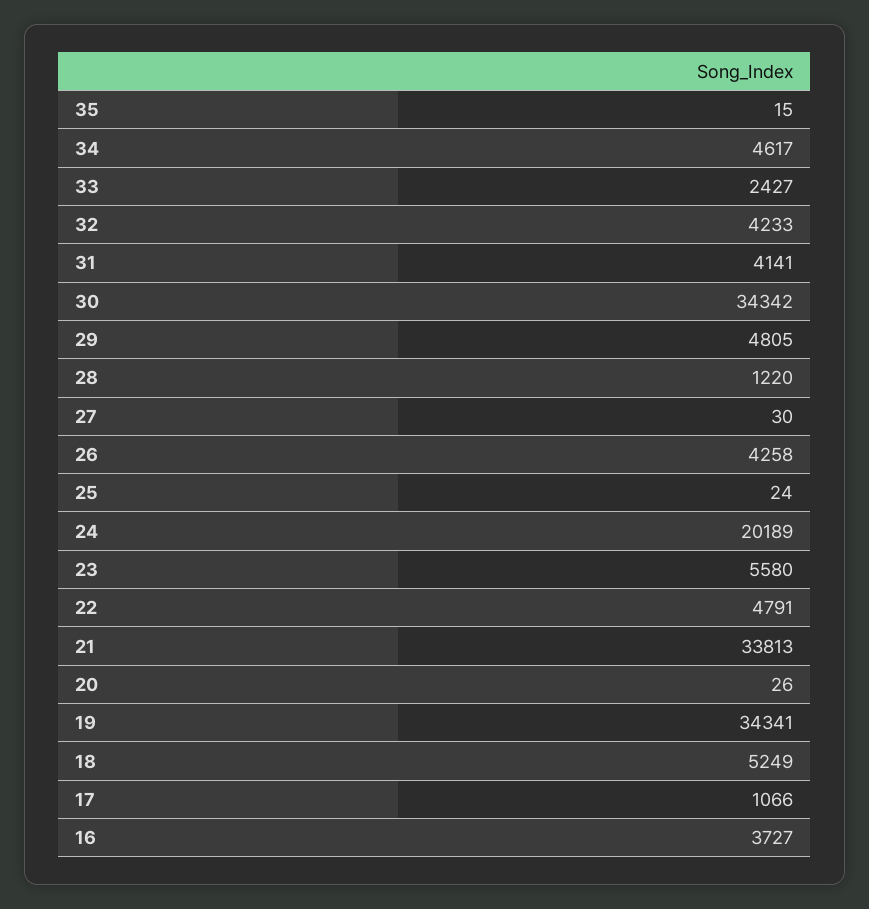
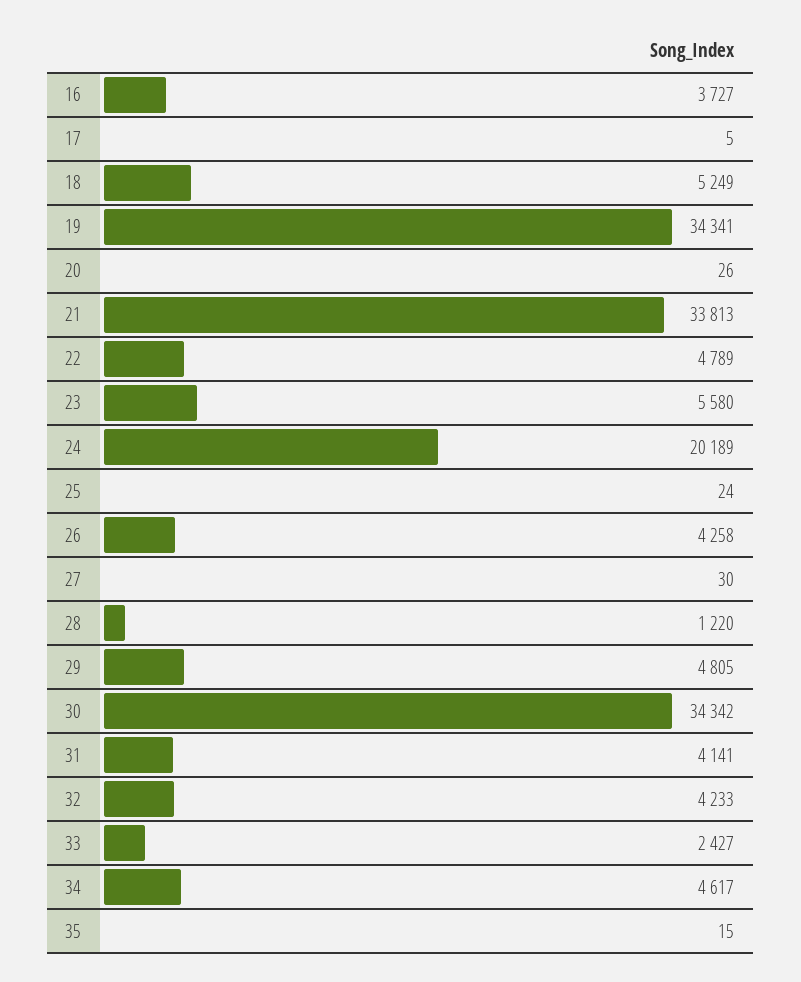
  {
    "35": 15,
    "34": 4617,
    "33": 2427,
    "32": 4233,
    "31": 4141,
    "30": 34342,
    "29": 4805,
    "28": 1220,
    "27": 30,
    "26": 4258,
    "25": 24,
    "24": 20189,
    "23": 5580,
-   "22": 4791,
+   "22": 4789,
    "21": 33813,
    "20": 26,
    "19": 34341,
    "18": 5249,
-   "17": 1066,
+   "17": 5,
    "16": 3727
  }

